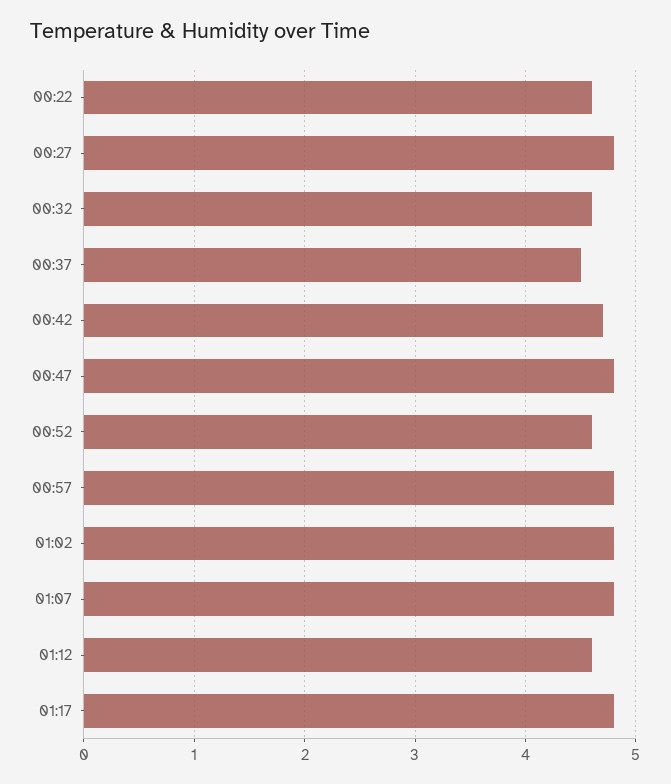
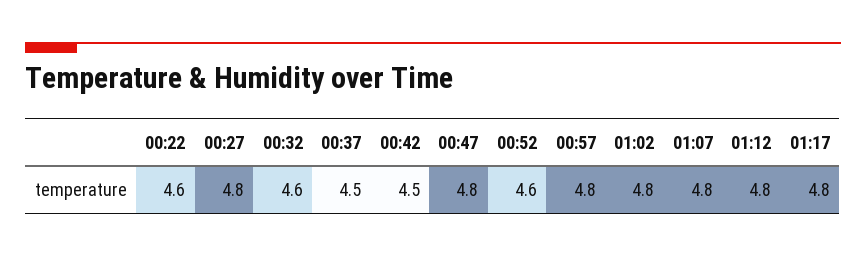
  {
    "00:22": 4.6,
    "00:27": 4.8,
    "00:32": 4.6,
    "00:37": 4.5,
-   "00:42": 4.7,
+   "00:42": 4.5,
    "00:47": 4.8,
    "00:52": 4.6,
    "00:57": 4.8,
    "01:02": 4.8,
    "01:07": 4.8,
-   "01:12": 4.6,
+   "01:12": 4.8,
    "01:17": 4.8
  }

